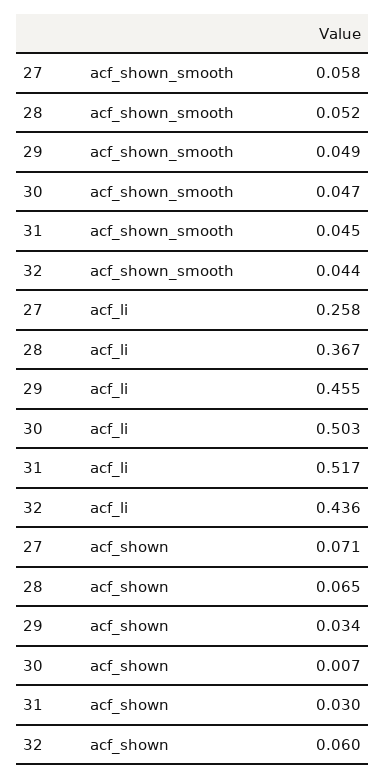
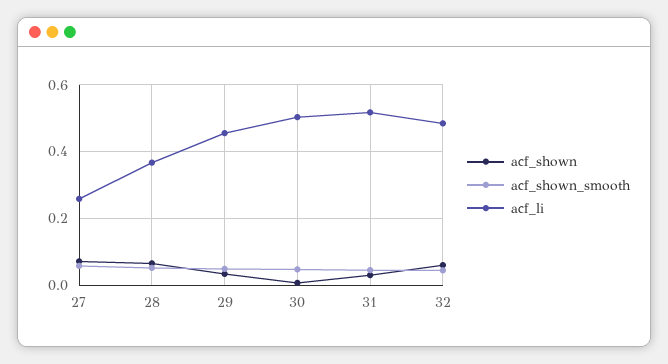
  {
    "acf_shown_smooth": {
      "27": 0.058,
      "28": 0.052,
      "29": 0.049,
      "30": 0.047,
      "31": 0.045,
      "32": 0.044
    },
    "acf_li": {
      "27": 0.258,
      "28": 0.367,
      "29": 0.455,
      "30": 0.503,
      "31": 0.517,
-     "32": 0.436
+     "32": 0.48
    },
    "acf_shown": {
      "27": 0.071,
      "28": 0.065,
      "29": 0.034,
      "30": 0.007,
      "31": 0.03,
      "32": 0.06
    }
  }

